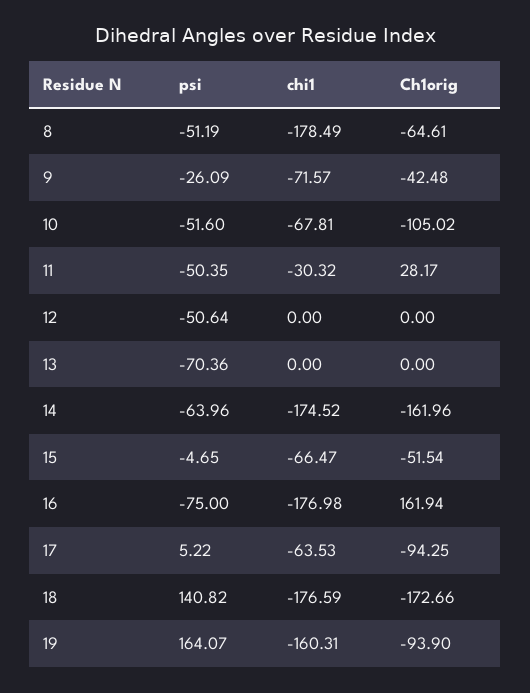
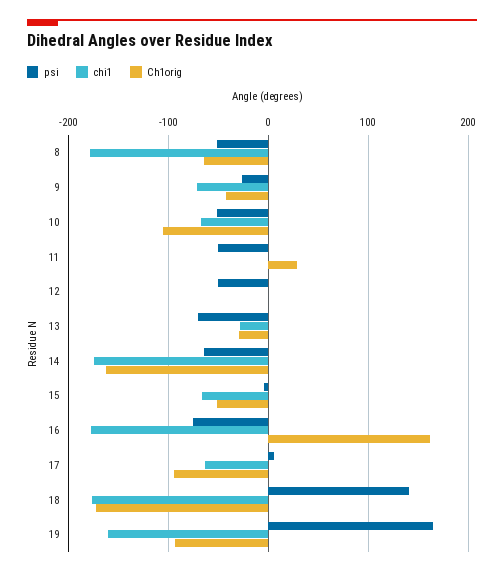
  {
    "psi": {
      "8": -51.19,
      "9": -26.09,
      "10": -51.6,
      "11": -50.35,
      "12": -50.64,
      "13": -70.36,
      "14": -63.96,
      "15": -4.65,
      "16": -75,
      "17": 5.22,
      "18": 140.82,
      "19": 164.07
    },
    "chi1": {
      "8": -178.49,
      "9": -71.57,
      "10": -67.81,
-     "11": -30.32,
+     "11": 0,
      "12": 0,
-     "13": 0,
+     "13": -30,
      "14": -174.52,
      "15": -66.47,
      "16": -176.98,
      "17": -63.53,
      "18": -176.59,
      "19": -160.31
    },
    "Ch1orig": {
      "8": -64.61,
      "9": -42.48,
      "10": -105.02,
      "11": 28.17,
      "12": 0,
-     "13": 0,
+     "13": -30,
      "14": -161.96,
      "15": -51.54,
      "16": 161.94,
      "17": -94.25,
      "18": -172.66,
      "19": -93.9
    }
  }

